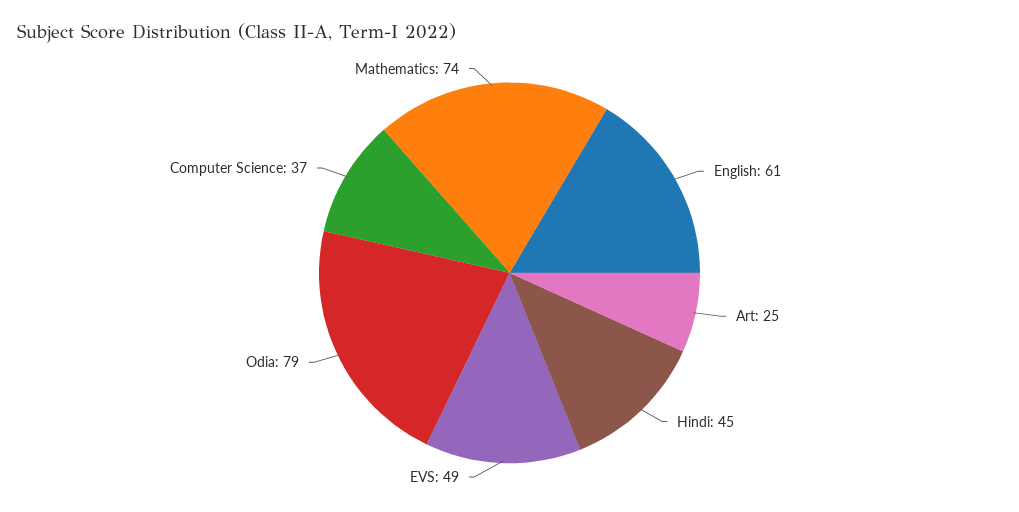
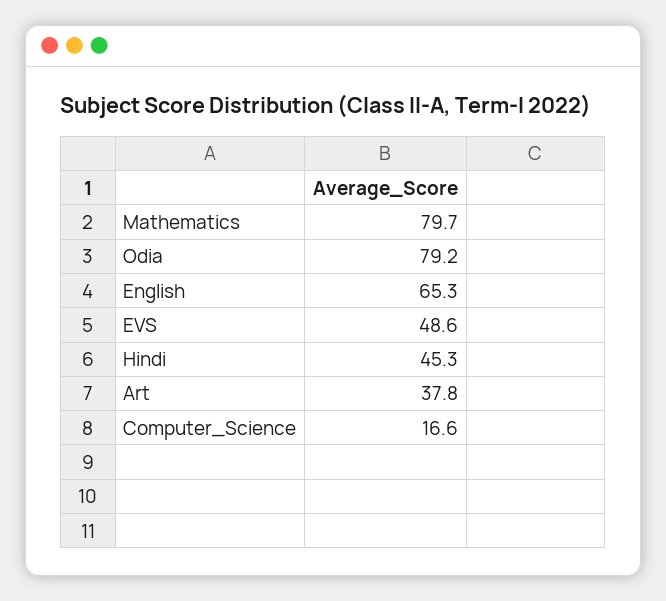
  {
-   "English": 61,
+   "English": 65.3,
-   "Art": 25,
+   "Art": 37.8,
    "Hindi": 45.3,
    "EVS": 48.6,
    "Odia": 79.2,
-   "Computer Science": 37,
+   "Computer Science": 16.6,
-   "Mathematics": 74
+   "Mathematics": 79.7
  }

